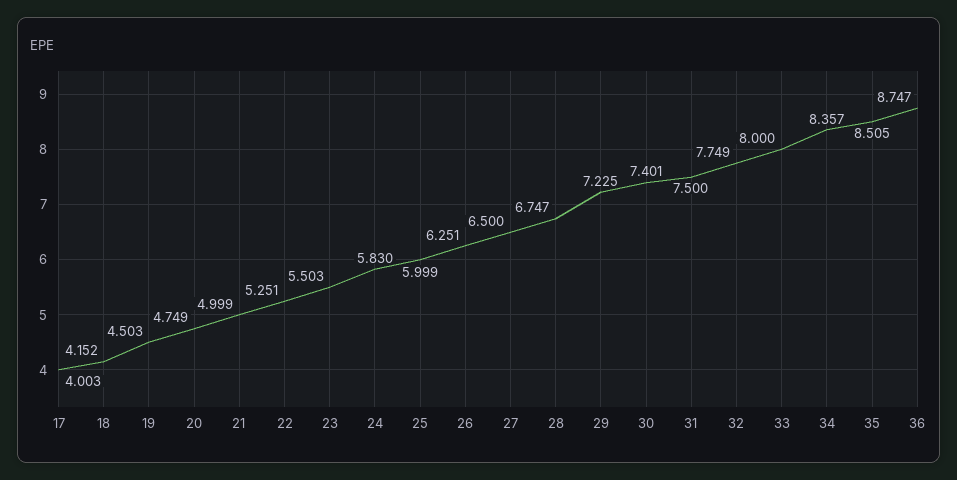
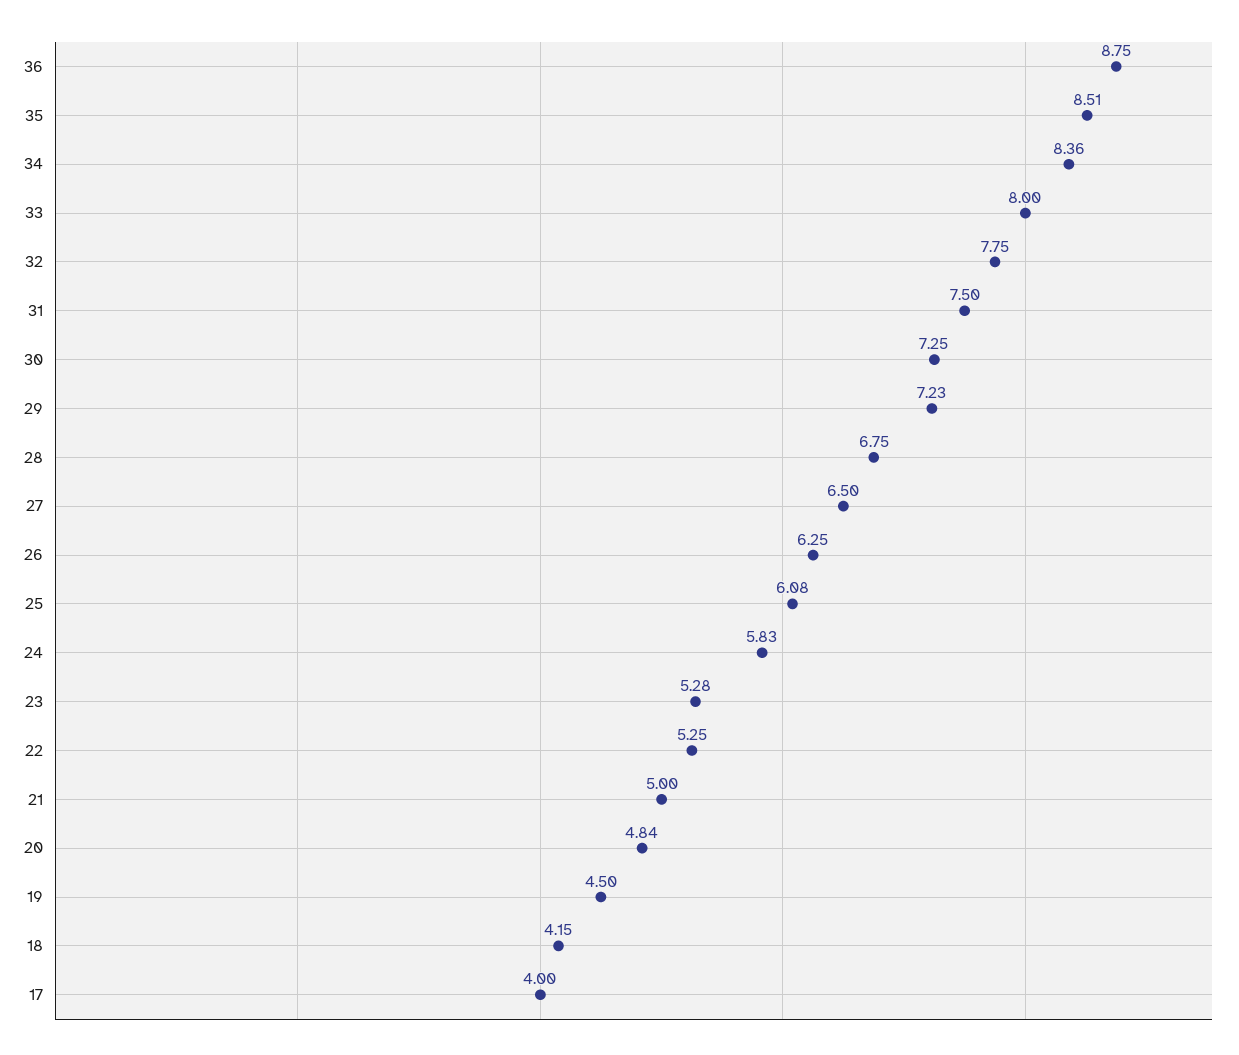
  {
    "17": 4.003,
    "18": 4.152,
    "19": 4.503,
-   "20": 4.749,
+   "20": 4.84,
    "21": 4.999,
    "22": 5.251,
-   "23": 5.503,
+   "23": 5.28,
    "24": 5.83,
-   "25": 5.999,
+   "25": 6.08,
    "26": 6.251,
    "27": 6.5,
    "28": 6.747,
    "29": 7.225,
-   "30": 7.401,
+   "30": 7.25,
    "31": 7.5,
    "32": 7.749,
    "33": 8,
    "34": 8.357,
    "35": 8.505,
    "36": 8.747
  }

